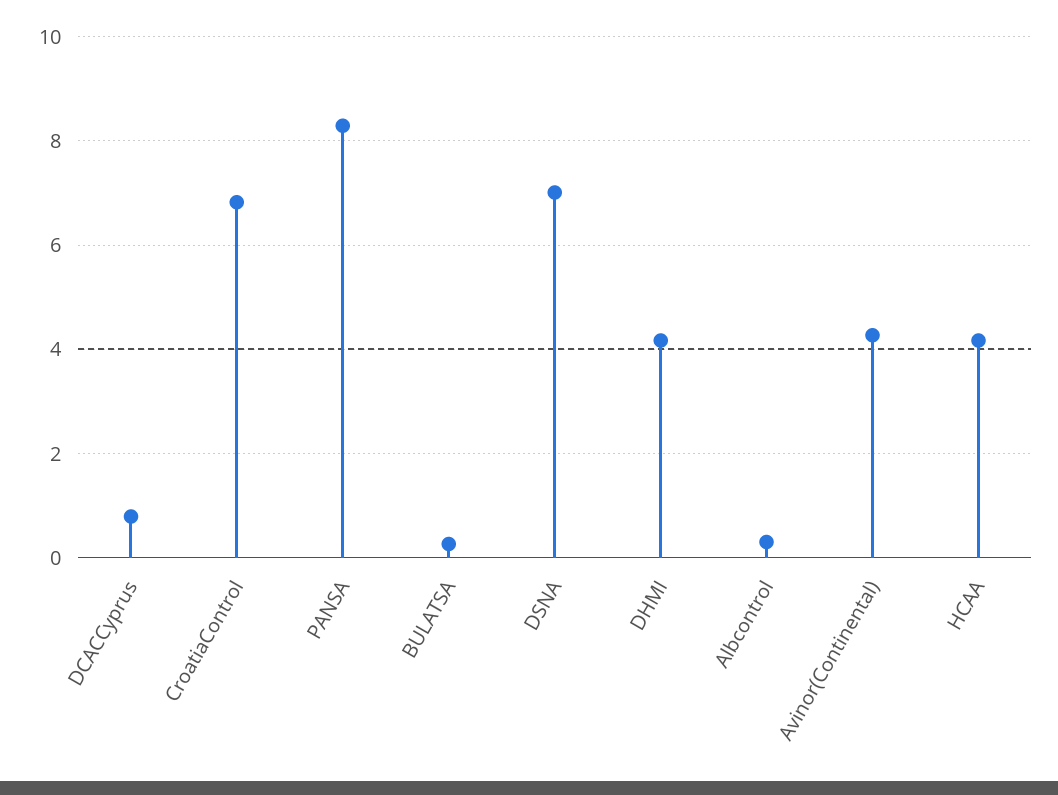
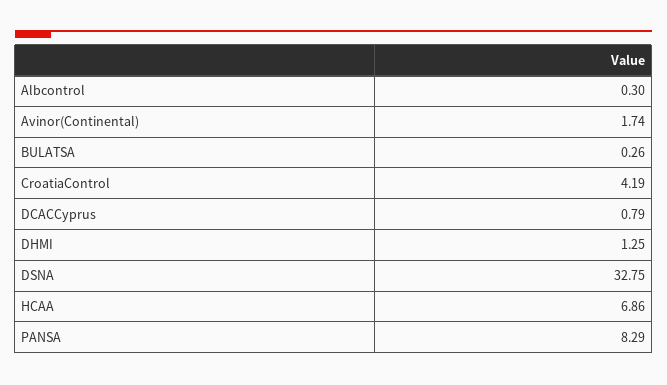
  {
    "DCACCyprus": 0.79,
-   "CroatiaControl": 6.8,
+   "CroatiaControl": 4.19,
    "PANSA": 8.29,
    "BULATSA": 0.26,
-   "DSNA": 7,
+   "DSNA": 32.75,
-   "DHMI": 4.2,
+   "DHMI": 1.25,
    "Albcontrol": 0.3,
-   "Avinor(Continental)": 4.2,
+   "Avinor(Continental)": 1.74,
-   "HCAA": 4.2
+   "HCAA": 6.86
  }

